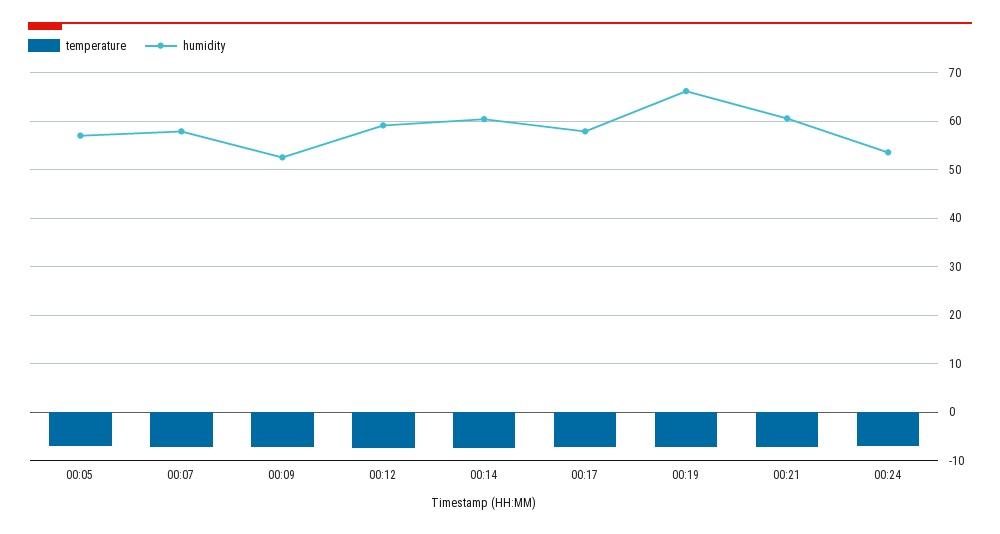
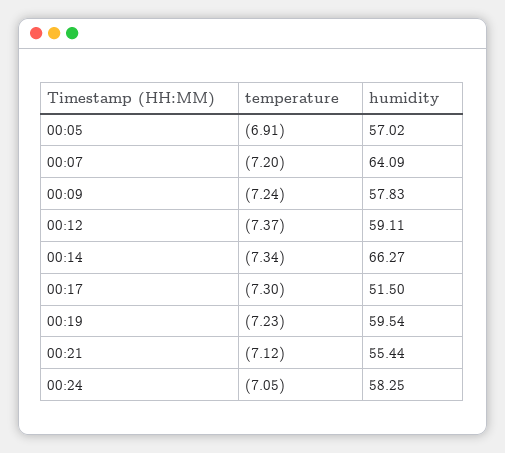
  {
    "temperature": {
      "00:05": -6.91,
      "00:07": -7.2,
      "00:09": -7.24,
      "00:12": -7.37,
      "00:14": -7.34,
      "00:17": -7.3,
      "00:19": -7.23,
      "00:21": -7.12,
      "00:24": -7.05
    },
    "humidity": {
      "00:05": 57.02,
-     "00:07": 58,
+     "00:07": 64.09,
-     "00:09": 52,
+     "00:09": 57.83,
      "00:12": 59.11,
-     "00:14": 60,
+     "00:14": 66.27,
-     "00:17": 58,
+     "00:17": 51.5,
-     "00:19": 66,
+     "00:19": 59.54,
-     "00:21": 60,
+     "00:21": 55.44,
-     "00:24": 54
+     "00:24": 58.25
    }
  }

